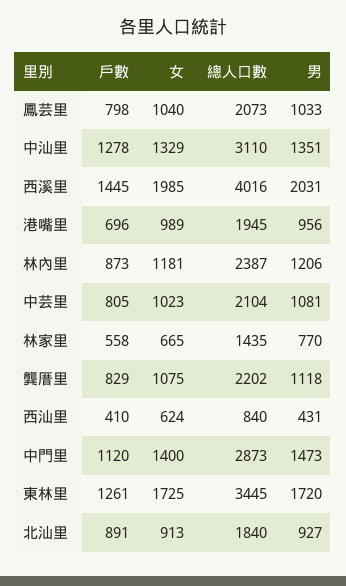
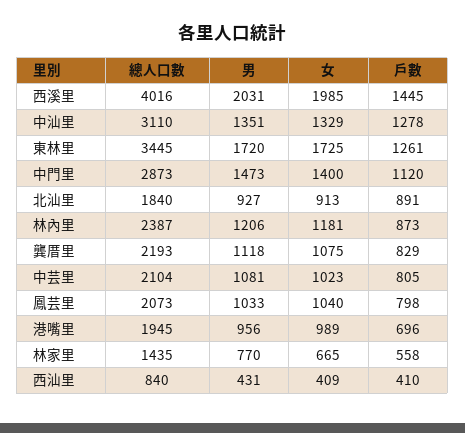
  {
    "戶數": {
      "鳳芸里": 798,
      "中汕里": 1278,
      "西溪里": 1445,
      "港嘴里": 696,
      "林內里": 873,
      "中芸里": 805,
      "林家里": 558,
      "龔厝里": 829,
      "西汕里": 410,
      "中門里": 1120,
      "東林里": 1261,
      "北汕里": 891
    },
    "女": {
      "鳳芸里": 1040,
      "中汕里": 1329,
      "西溪里": 1985,
      "港嘴里": 989,
      "林內里": 1181,
      "中芸里": 1023,
      "林家里": 665,
      "龔厝里": 1075,
-     "西汕里": 624,
+     "西汕里": 409,
      "中門里": 1400,
      "東林里": 1725,
      "北汕里": 913
    },
    "總人口數": {
      "鳳芸里": 2073,
      "中汕里": 3110,
      "西溪里": 4016,
      "港嘴里": 1945,
      "林內里": 2387,
      "中芸里": 2104,
      "林家里": 1435,
-     "龔厝里": 2202,
+     "龔厝里": 2193,
      "西汕里": 840,
      "中門里": 2873,
      "東林里": 3445,
      "北汕里": 1840
    },
    "男": {
      "鳳芸里": 1033,
      "中汕里": 1351,
      "西溪里": 2031,
      "港嘴里": 956,
      "林內里": 1206,
      "中芸里": 1081,
      "林家里": 770,
      "龔厝里": 1118,
      "西汕里": 431,
      "中門里": 1473,
      "東林里": 1720,
      "北汕里": 927
    }
  }

